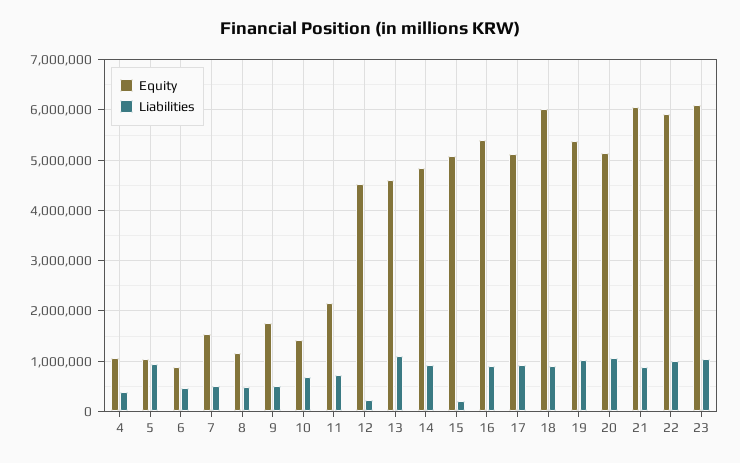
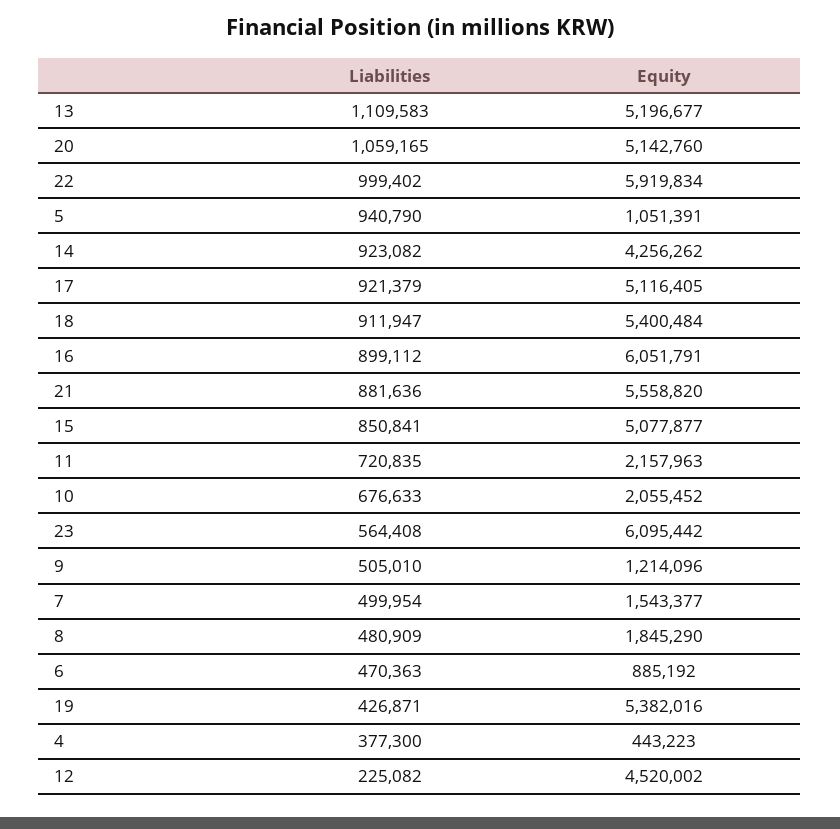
  {
    "Equity": {
-     "4": 1000000,
+     "4": 443223,
      "5": 1051391,
      "6": 885192,
      "7": 1543377,
-     "8": 1200000,
+     "8": 1845290,
-     "9": 1800000,
+     "9": 1214096,
-     "10": 1400000,
+     "10": 2055452,
      "11": 2157963,
      "12": 4520002,
-     "13": 4600000,
+     "13": 5196677,
-     "14": 4800000,
+     "14": 4256262,
      "15": 5077877,
-     "16": 5400000,
+     "16": 6051791,
      "17": 5116405,
-     "18": 6000000,
+     "18": 5400484,
      "19": 5382016,
      "20": 5142760,
-     "21": 6000000,
+     "21": 5558820,
      "22": 5919834,
      "23": 6095442
    },
    "Liabilities": {
      "4": 377300,
      "5": 940790,
      "6": 470363,
      "7": 499954,
      "8": 480909,
      "9": 505010,
      "10": 676633,
      "11": 720835,
      "12": 225082,
      "13": 1109583,
      "14": 923082,
-     "15": 200000,
+     "15": 850841,
      "16": 899112,
      "17": 921379,
      "18": 911947,
-     "19": 1000000,
+     "19": 426871,
      "20": 1059165,
      "21": 881636,
      "22": 999402,
-     "23": 1000000
+     "23": 564408
    }
  }

